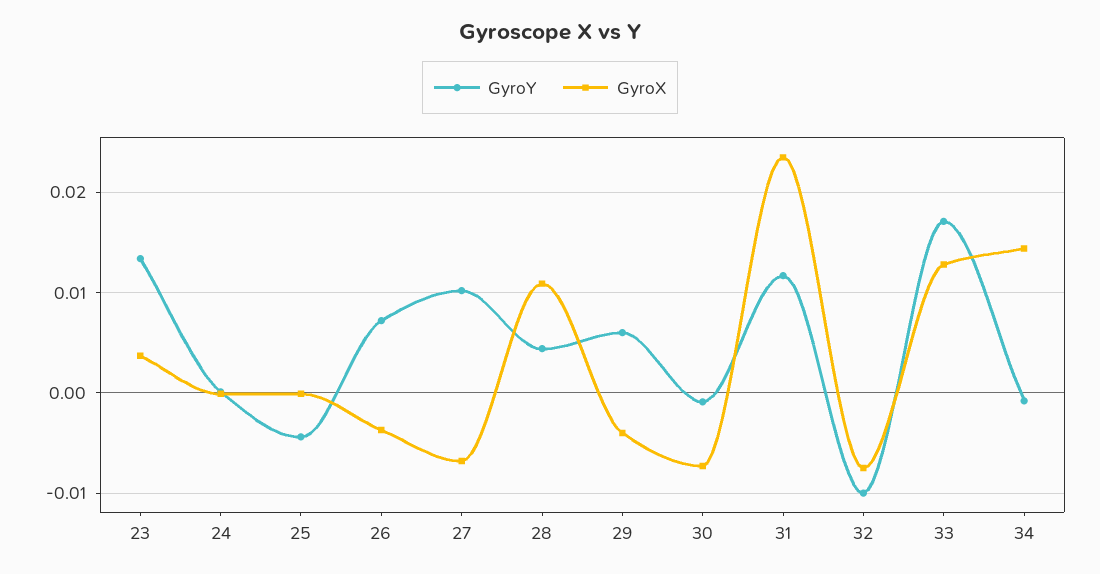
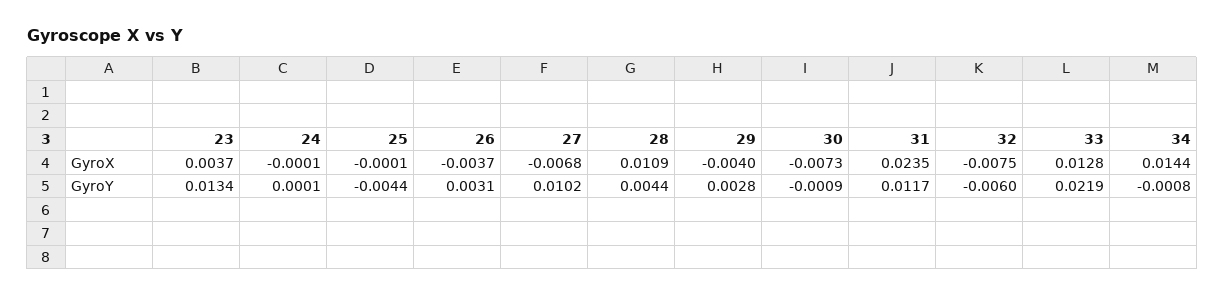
  {
    "GyroY": {
      "23": 0.0134,
      "24": 0.0001,
      "25": -0.0044,
-     "26": 0.007,
+     "26": 0.0031,
      "27": 0.0102,
      "28": 0.0044,
-     "29": 0.006,
+     "29": 0.0028,
      "30": -0.0009,
      "31": 0.0117,
-     "32": -0.01,
+     "32": -0.006,
-     "33": 0.017,
+     "33": 0.0219,
      "34": -0.0008
    },
    "GyroX": {
      "23": 0.0037,
      "24": -0.0001,
      "25": -0.0001,
      "26": -0.0037,
      "27": -0.0068,
      "28": 0.0109,
      "29": -0.004,
      "30": -0.0073,
      "31": 0.0235,
      "32": -0.0075,
      "33": 0.0128,
      "34": 0.0144
    }
  }

